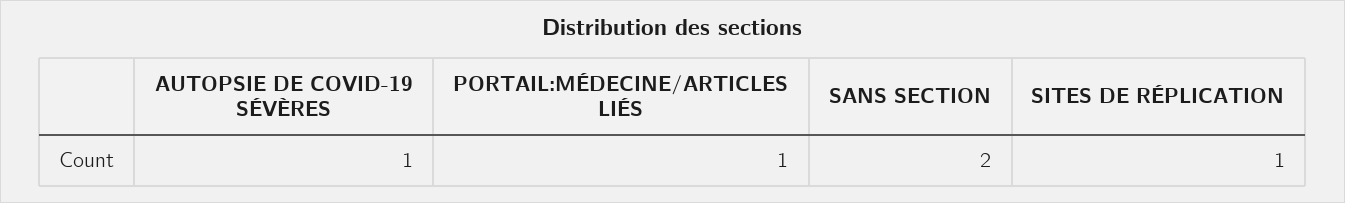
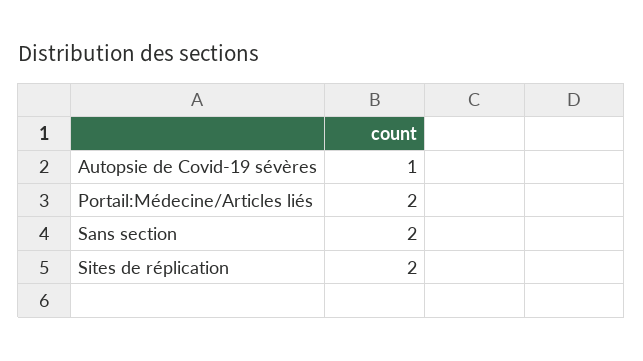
  {
    "AUTOPSIE DE COVID-19 SÉVÈRES": 1,
-   "PORTAIL:MÉDECINE/ARTICLES LIÉS": 1,
+   "PORTAIL:MÉDECINE/ARTICLES LIÉS": 2,
    "SANS SECTION": 2,
-   "SITES DE RÉPLICATION": 1
+   "SITES DE RÉPLICATION": 2
  }

